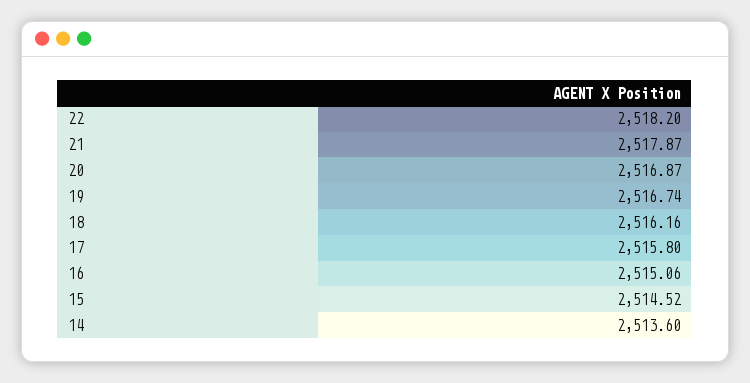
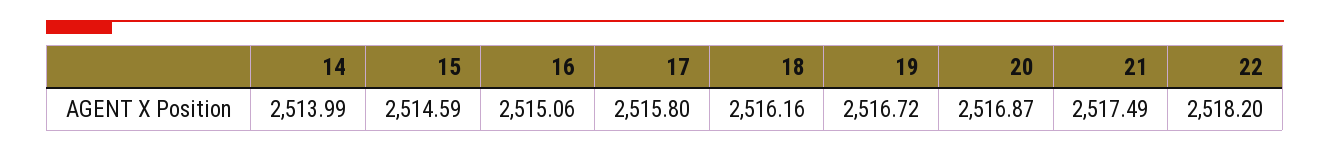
  {
    "22": 2518.2,
-   "21": 2517.87,
+   "21": 2517.49,
    "20": 2516.87,
-   "19": 2516.74,
+   "19": 2516.72,
    "18": 2516.16,
    "17": 2515.8,
    "16": 2515.06,
-   "15": 2514.52,
+   "15": 2514.59,
-   "14": 2513.6
+   "14": 2513.99
  }

